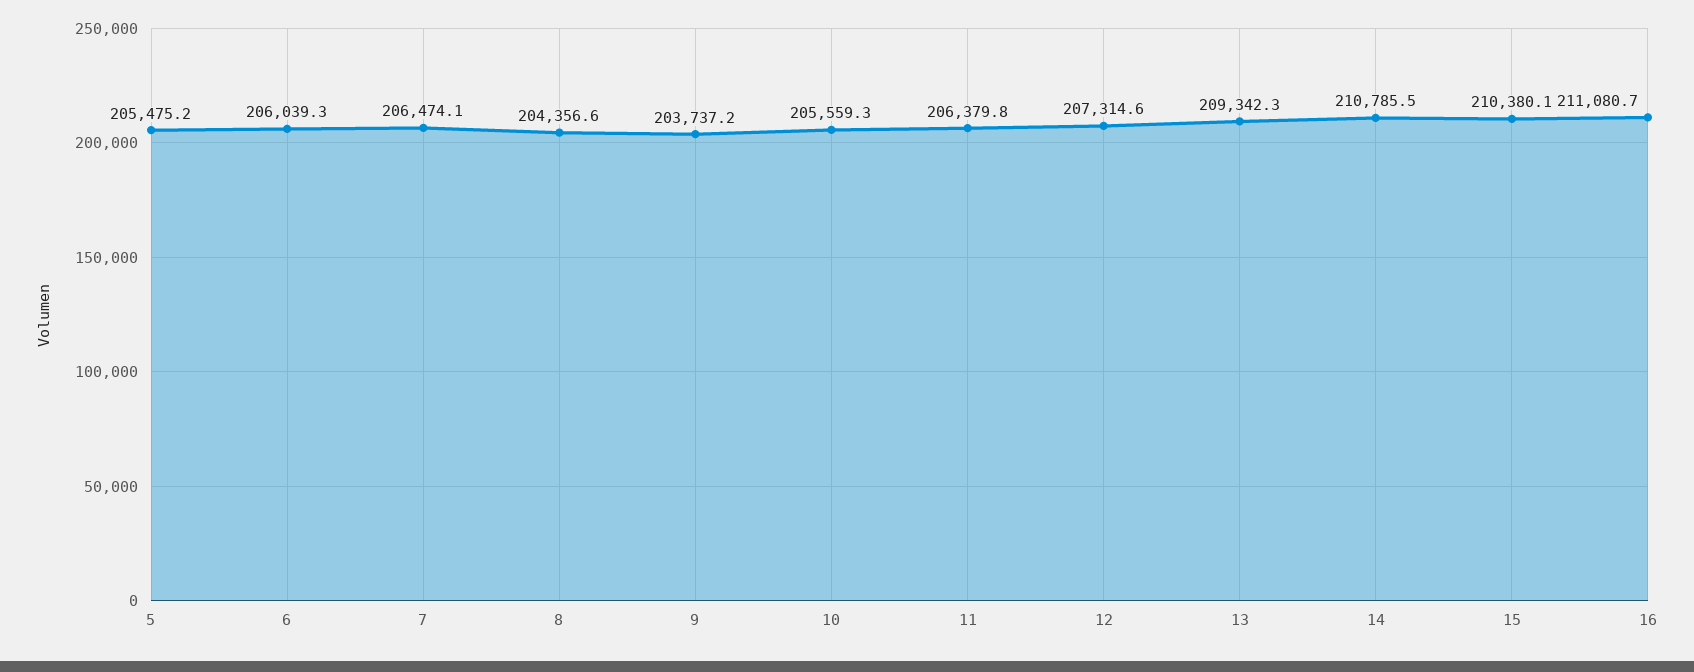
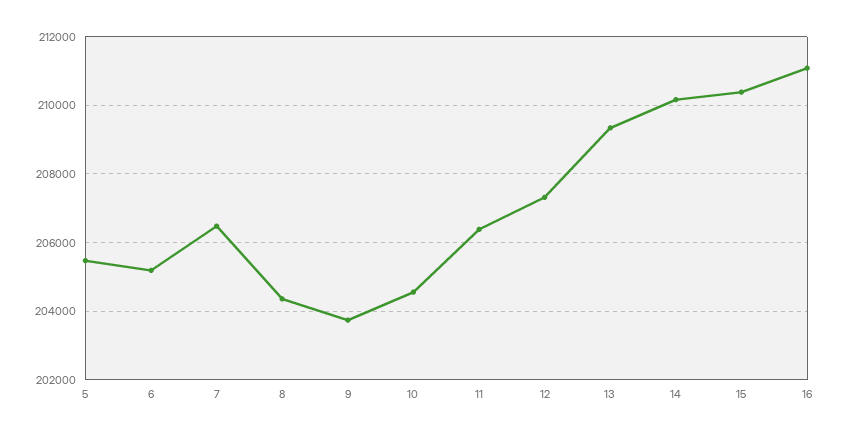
  {
    "5": 205475.2,
-   "6": 206039.3,
+   "6": 205200,
    "7": 206474.1,
    "8": 204356.6,
    "9": 203737.2,
-   "10": 205559.3,
+   "10": 204600,
    "11": 206379.8,
    "12": 207314.6,
    "13": 209342.3,
-   "14": 210785.5,
+   "14": 210200,
    "15": 210380.1,
    "16": 211080.7
  }

